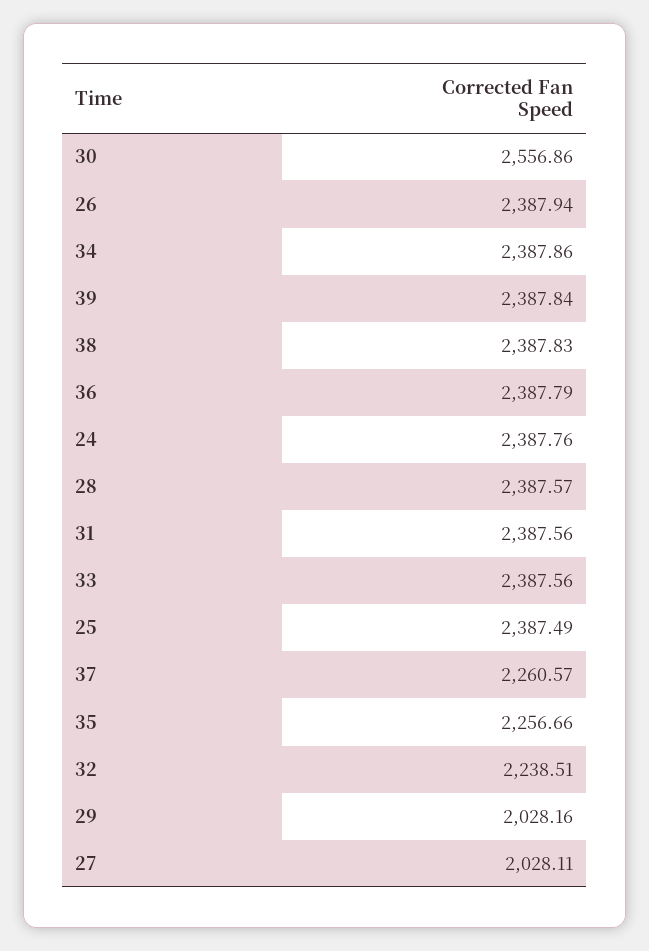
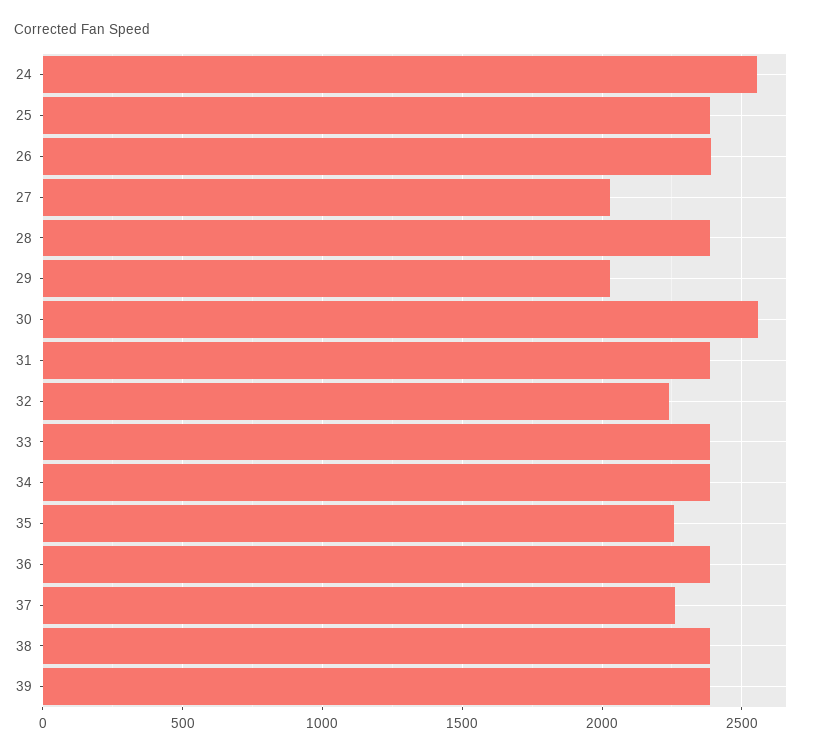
  {
    "30": 2556.86,
    "26": 2387.94,
    "34": 2387.86,
    "39": 2387.84,
    "38": 2387.83,
    "36": 2387.79,
-   "24": 2387.76,
+   "24": 2550,
    "28": 2387.57,
    "31": 2387.56,
    "33": 2387.56,
    "25": 2387.49,
    "37": 2260.57,
    "35": 2256.66,
    "32": 2238.51,
    "29": 2028.16,
    "27": 2028.11
  }

